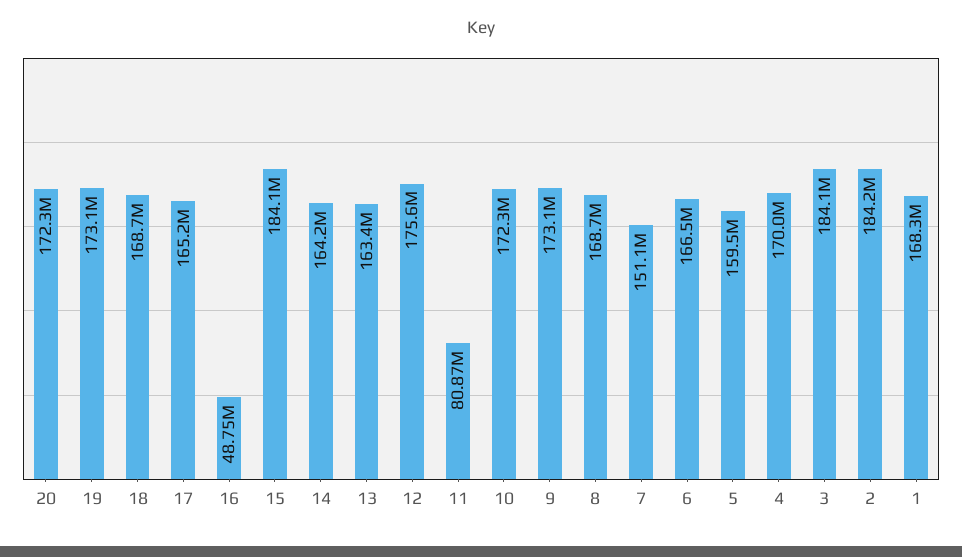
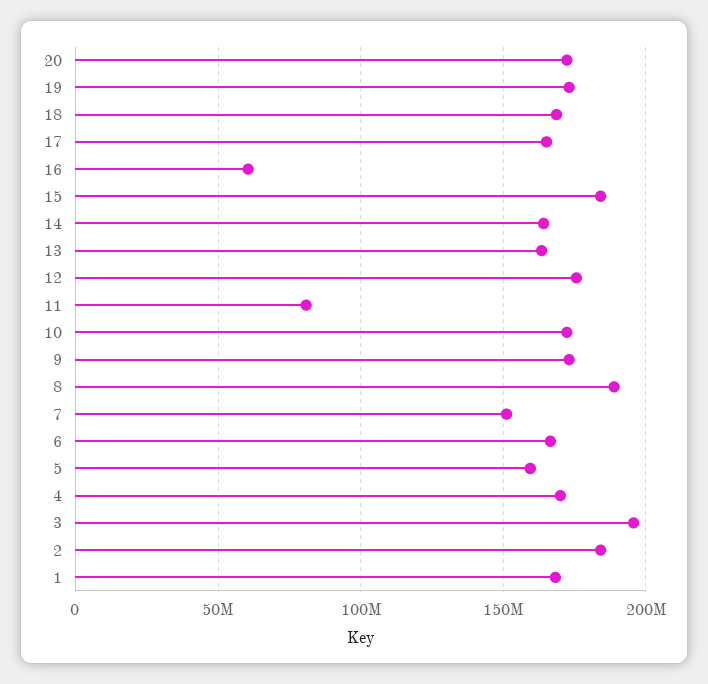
  {
    "20": 172300000,
    "19": 173100000,
    "18": 168700000,
    "17": 165200000,
-   "16": 48750000,
+   "16": 60000000,
    "15": 184100000,
    "14": 164200000,
    "13": 163400000,
    "12": 175600000,
    "11": 80870000,
    "10": 172300000,
    "9": 173100000,
-   "8": 168700000,
+   "8": 190000000,
    "7": 151100000,
    "6": 166500000,
    "5": 159500000,
    "4": 170000000,
-   "3": 184100000,
+   "3": 195000000,
    "2": 184200000,
    "1": 168300000
  }

